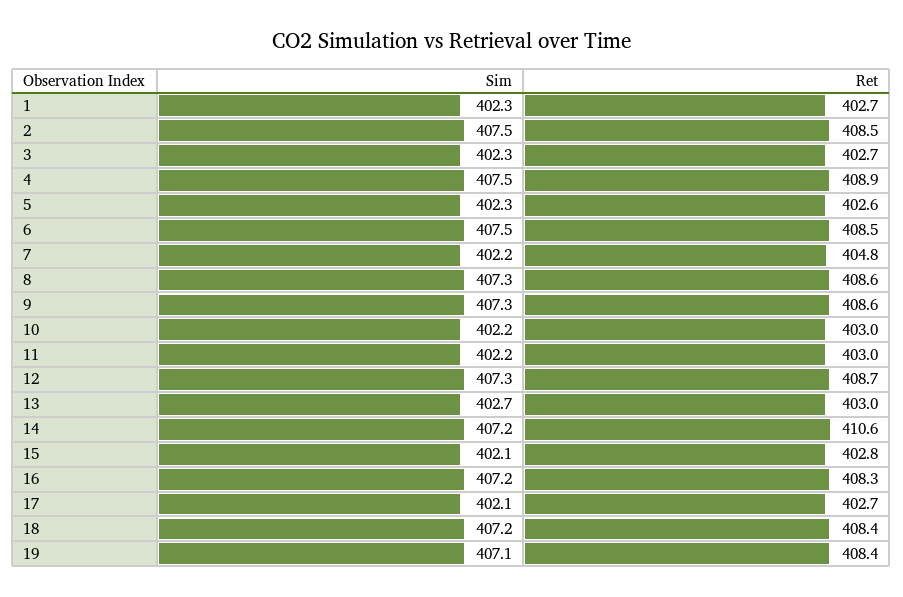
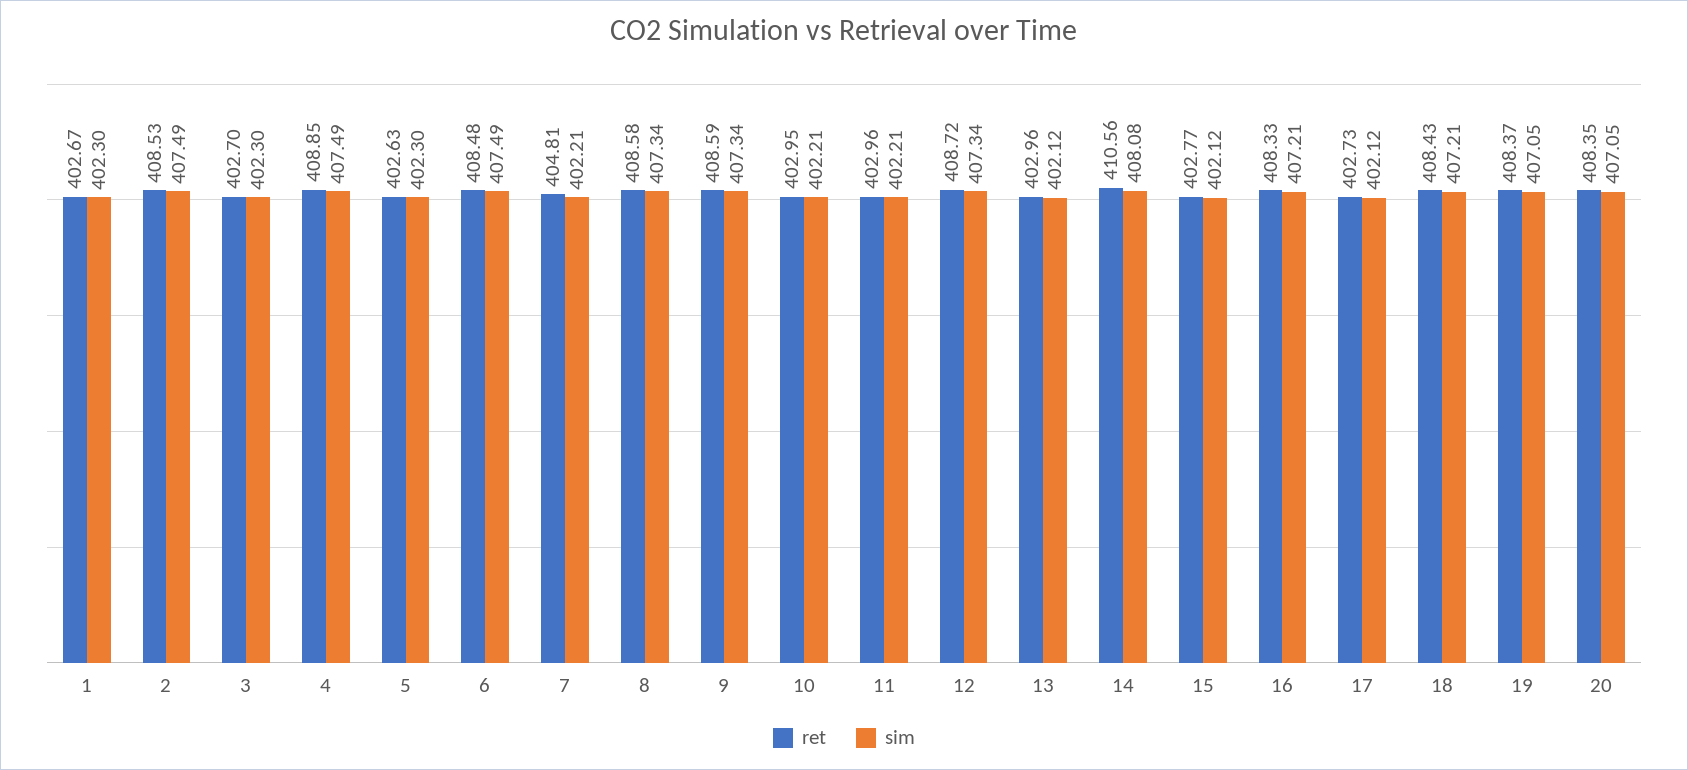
  {
    "Sim": {
      "1": 402.3,
      "2": 407.49,
      "3": 402.3,
      "4": 407.49,
      "5": 402.3,
      "6": 407.49,
      "7": 402.21,
      "8": 407.34,
      "9": 407.34,
      "10": 402.21,
      "11": 402.21,
      "12": 407.34,
-     "13": 402.7,
+     "13": 402.12,
-     "14": 407.2,
+     "14": 408.08,
      "15": 402.12,
      "16": 407.21,
      "17": 402.12,
      "18": 407.21,
-     "19": 407.05
+     "19": 407.05,
+     "20": 407.05
    },
    "Ret": {
      "1": 402.67,
      "2": 408.53,
      "3": 402.7,
      "4": 408.85,
      "5": 402.63,
      "6": 408.48,
      "7": 404.81,
      "8": 408.58,
      "9": 408.59,
      "10": 402.95,
      "11": 402.96,
      "12": 408.72,
      "13": 402.96,
      "14": 410.56,
      "15": 402.77,
      "16": 408.33,
      "17": 402.73,
      "18": 408.43,
-     "19": 408.37
+     "19": 408.37,
+     "20": 408.35
    }
  }

